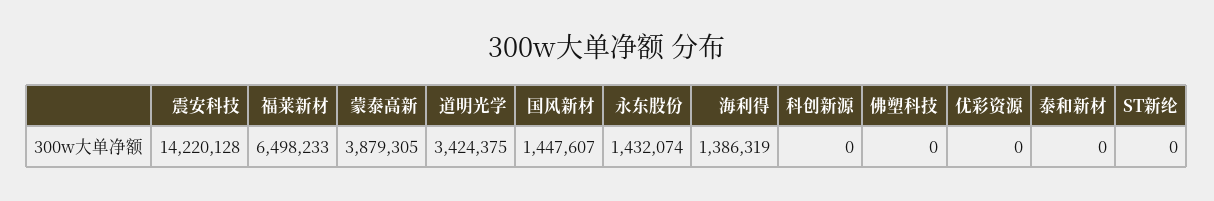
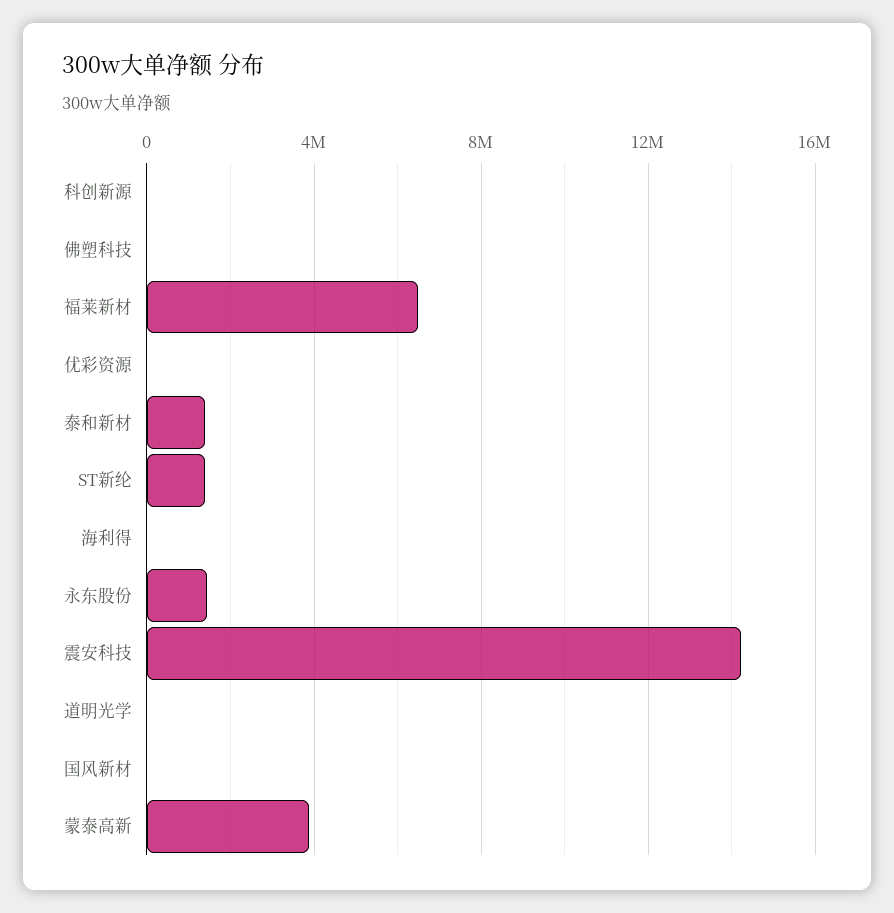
  {
    "震安科技": 14220128,
    "福莱新材": 6498233,
    "蒙泰高新": 3879305,
-   "道明光学": 3424375,
+   "道明光学": 0,
-   "国风新材": 1447607,
+   "国风新材": 0,
    "永东股份": 1432074,
-   "海利得": 1386319,
+   "海利得": 0,
    "科创新源": 0,
    "佛塑科技": 0,
    "优彩资源": 0,
-   "泰和新材": 0,
+   "泰和新材": 1500000,
-   "ST新纶": 0
+   "ST新纶": 1500000
  }

